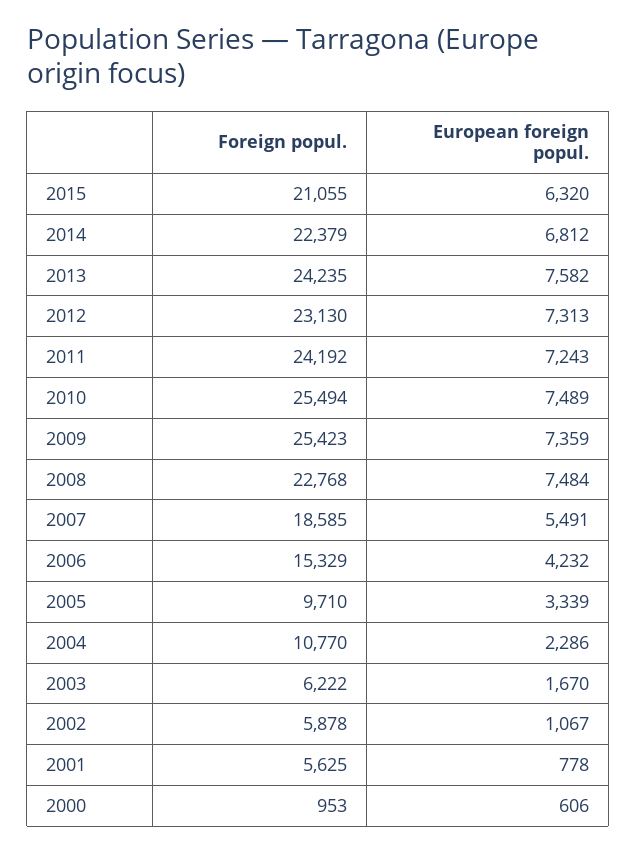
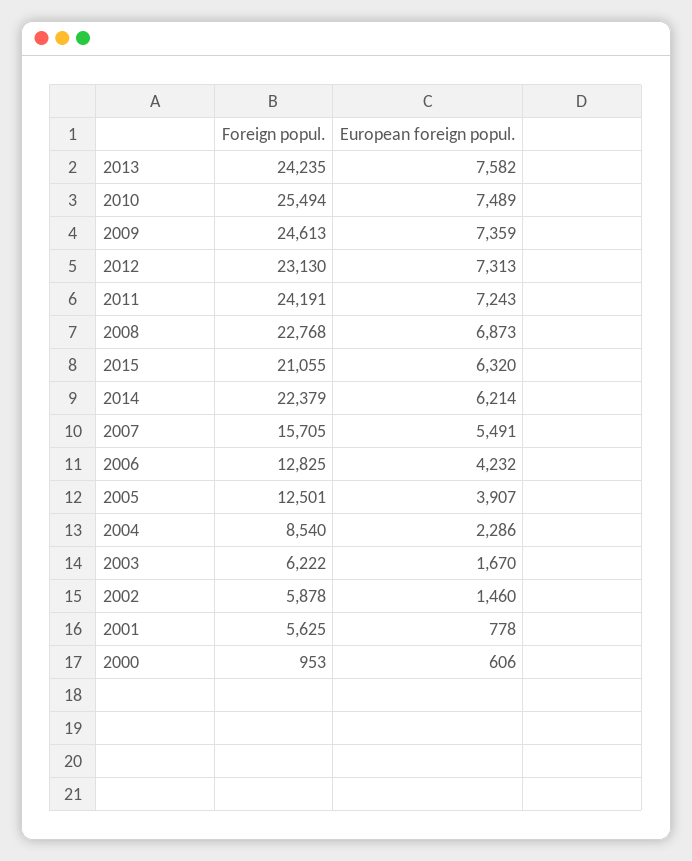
  {
    "Foreign popul.": {
      "2015": 21055,
      "2014": 22379,
      "2013": 24235,
      "2012": 23130,
-     "2011": 24192,
+     "2011": 24191,
      "2010": 25494,
-     "2009": 25423,
+     "2009": 24613,
      "2008": 22768,
-     "2007": 18585,
+     "2007": 15705,
-     "2006": 15329,
+     "2006": 12825,
-     "2005": 9710,
+     "2005": 12501,
-     "2004": 10770,
+     "2004": 8540,
      "2003": 6222,
      "2002": 5878,
      "2001": 5625,
      "2000": 953
    },
    "European foreign popul.": {
      "2015": 6320,
-     "2014": 6812,
+     "2014": 6214,
      "2013": 7582,
      "2012": 7313,
      "2011": 7243,
      "2010": 7489,
      "2009": 7359,
-     "2008": 7484,
+     "2008": 6873,
      "2007": 5491,
      "2006": 4232,
-     "2005": 3339,
+     "2005": 3907,
      "2004": 2286,
      "2003": 1670,
-     "2002": 1067,
+     "2002": 1460,
      "2001": 778,
      "2000": 606
    }
  }

